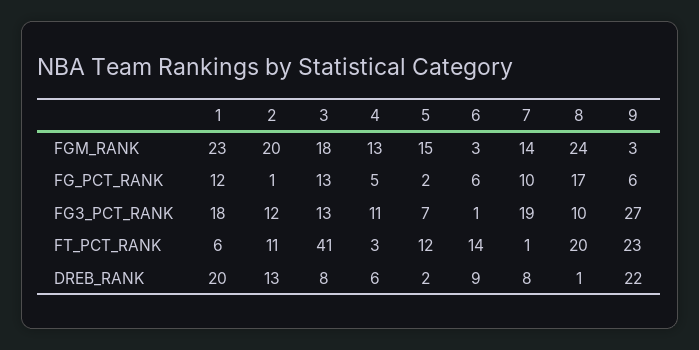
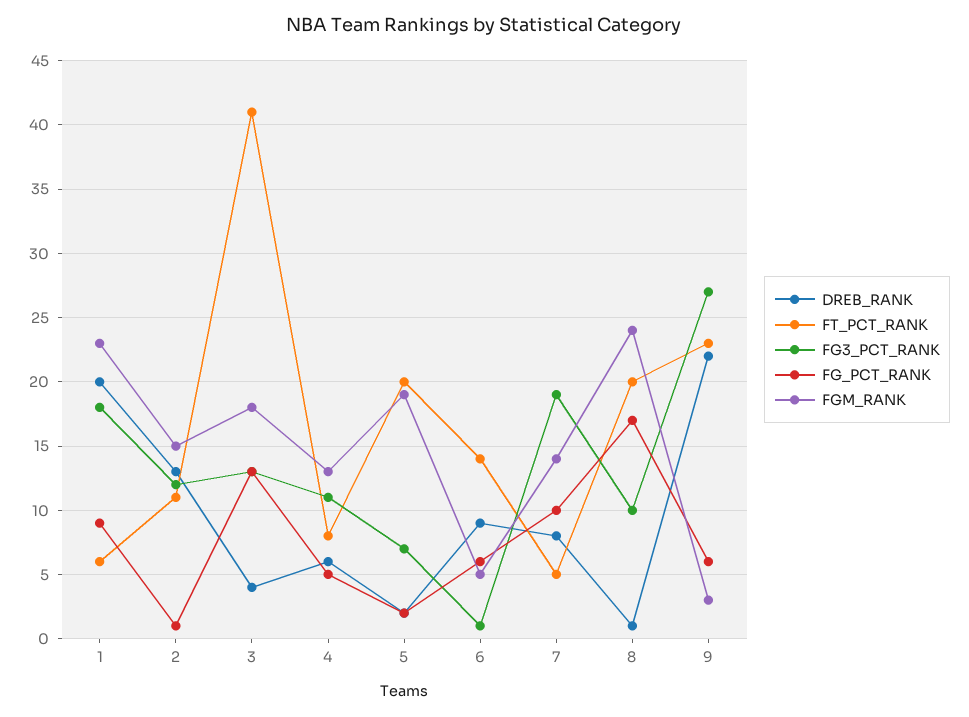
  {
    "FGM_RANK": {
      "1": 23,
-     "2": 20,
+     "2": 15,
      "3": 18,
      "4": 13,
-     "5": 15,
+     "5": 19,
-     "6": 3,
+     "6": 5,
      "7": 14,
      "8": 24,
      "9": 3
    },
    "FG_PCT_RANK": {
-     "1": 12,
+     "1": 9,
      "2": 1,
      "3": 13,
      "4": 5,
      "5": 2,
      "6": 6,
      "7": 10,
      "8": 17,
      "9": 6
    },
    "FG3_PCT_RANK": {
      "1": 18,
      "2": 12,
      "3": 13,
      "4": 11,
      "5": 7,
      "6": 1,
      "7": 19,
      "8": 10,
      "9": 27
    },
    "FT_PCT_RANK": {
      "1": 6,
      "2": 11,
      "3": 41,
-     "4": 3,
+     "4": 8,
-     "5": 12,
+     "5": 20,
      "6": 14,
-     "7": 1,
+     "7": 5,
      "8": 20,
      "9": 23
    },
    "DREB_RANK": {
      "1": 20,
      "2": 13,
-     "3": 8,
+     "3": 4,
      "4": 6,
      "5": 2,
      "6": 9,
      "7": 8,
      "8": 1,
      "9": 22
    }
  }

